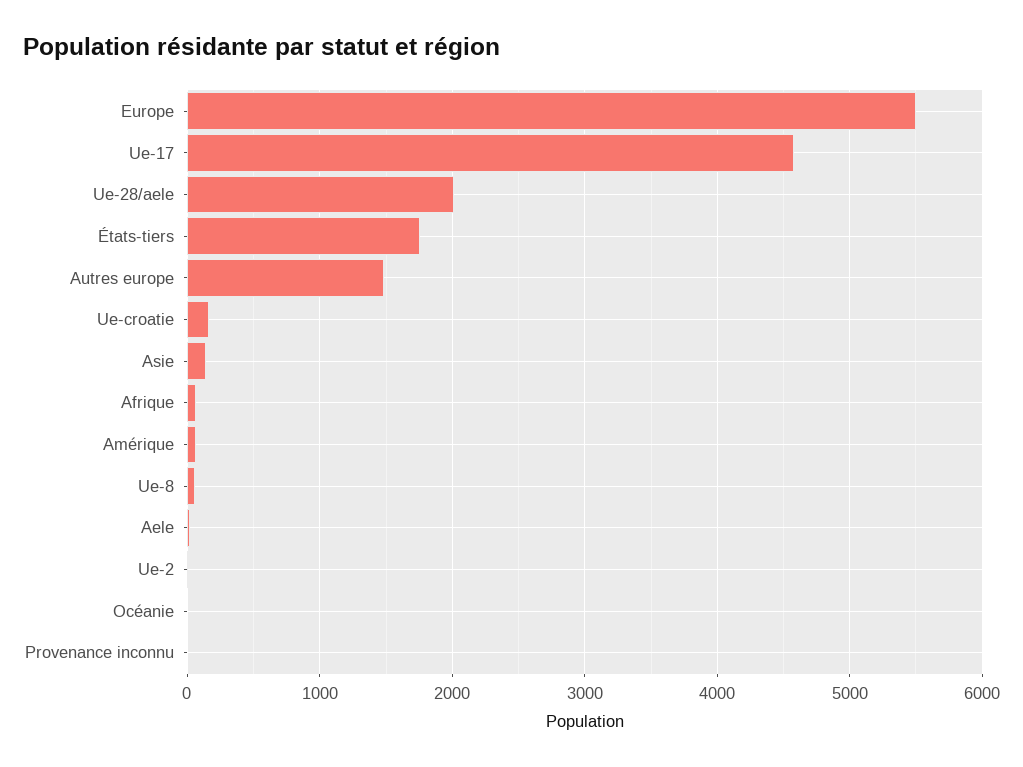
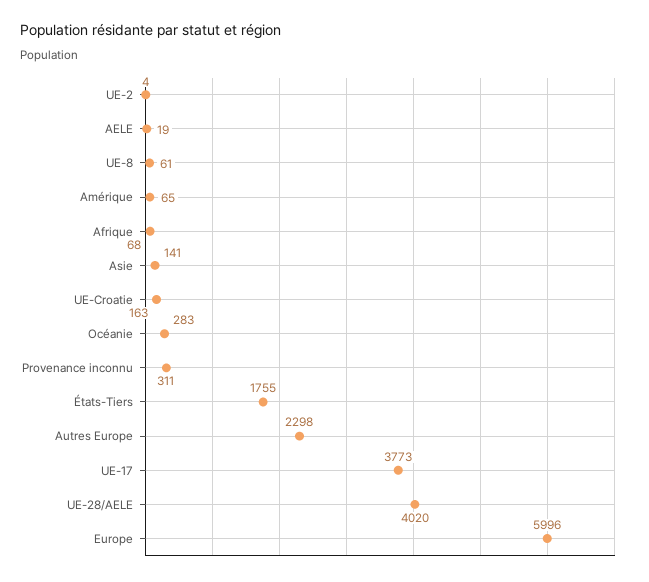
  {
-   "Europe": 5500,
+   "Europe": 5996,
-   "Ue-17": 4600,
+   "Ue-17": 3773,
-   "Ue-28/aele": 2000,
+   "Ue-28/aele": 4020,
    "États-tiers": 1755,
-   "Autres europe": 1500,
+   "Autres europe": 2298,
    "Ue-croatie": 163,
    "Asie": 141,
    "Afrique": 68,
    "Amérique": 65,
    "Ue-8": 61,
    "Aele": 19,
    "Ue-2": 4,
-   "Océanie": 0,
+   "Océanie": 283,
-   "Provenance inconnu": 0
+   "Provenance inconnu": 311
  }

